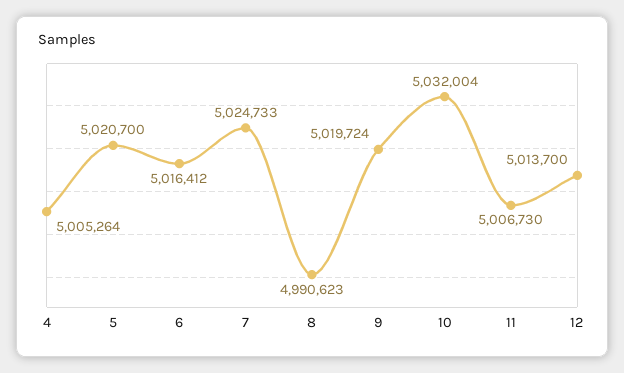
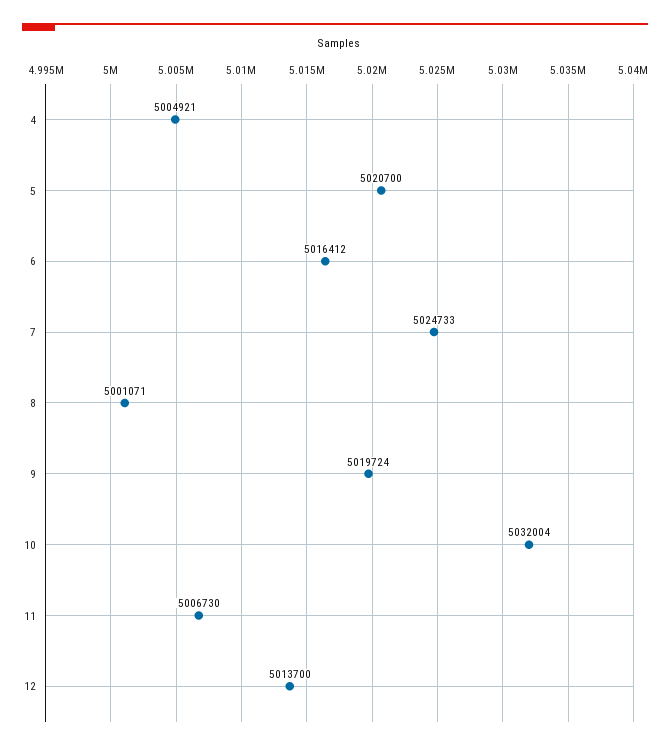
  {
-   "4": 5005264,
+   "4": 5004921,
    "5": 5020700,
    "6": 5016412,
    "7": 5024733,
-   "8": 4990623,
+   "8": 5001071,
    "9": 5019724,
    "10": 5032004,
    "11": 5006730,
    "12": 5013700
  }

